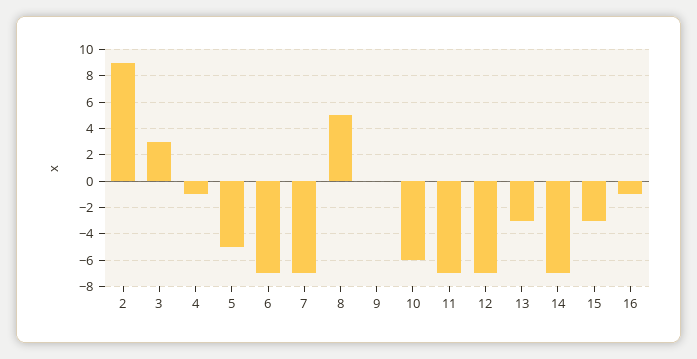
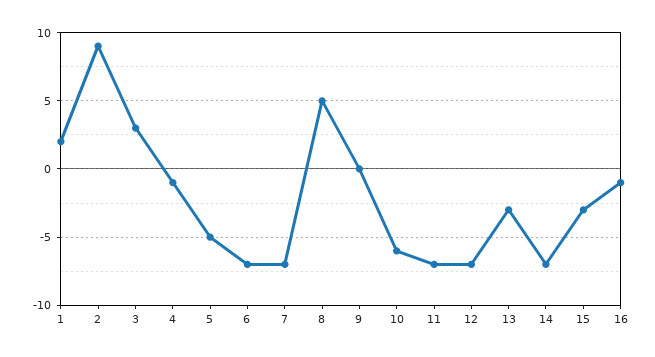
  {
    "2": 9,
    "3": 3,
    "4": -1,
    "5": -5,
    "6": -7,
    "7": -7,
    "8": 5,
    "9": 0,
    "10": -6,
    "11": -7,
    "12": -7,
    "13": -3,
    "14": -7,
    "15": -3,
-   "16": -1
+   "16": -1,
+   "1": 2
  }

